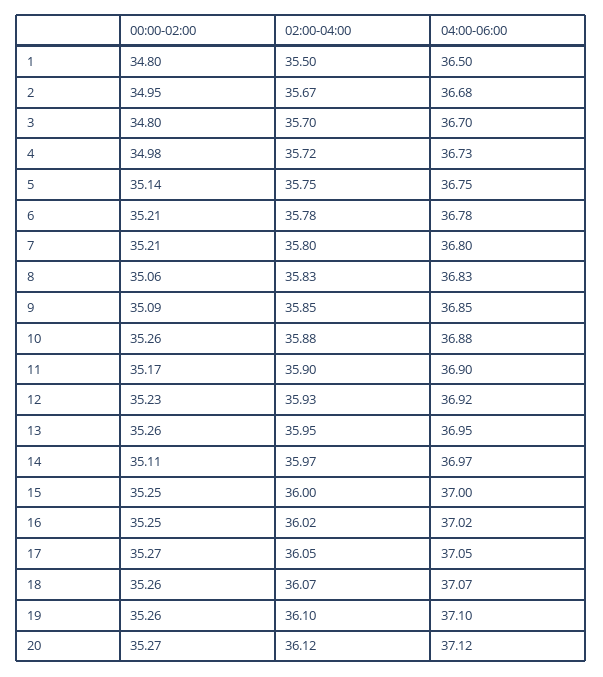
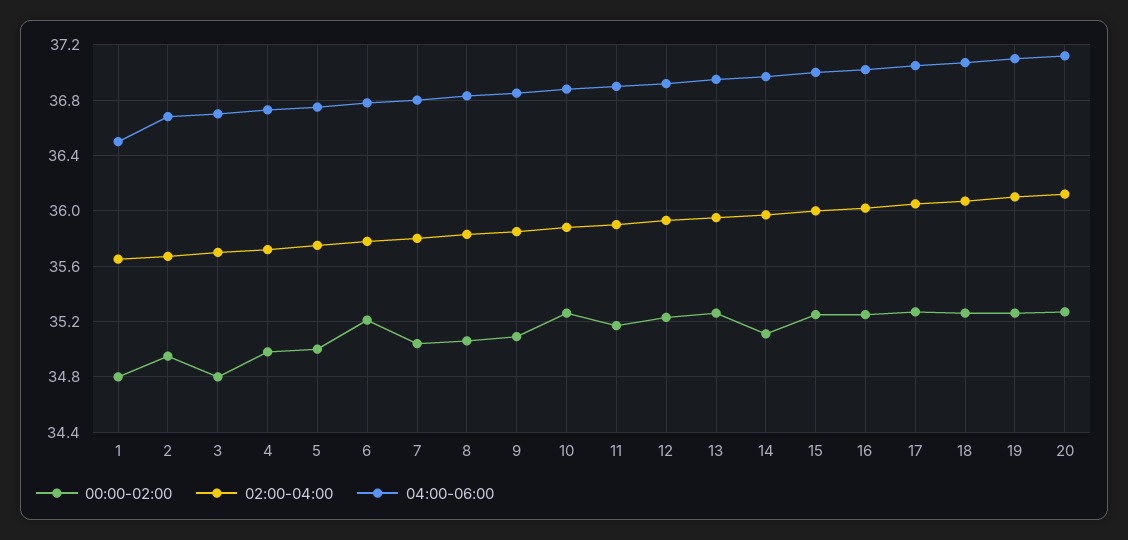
  {
    "00:00-02:00": {
      "1": 34.8,
      "2": 34.95,
      "3": 34.8,
      "4": 34.98,
-     "5": 35.14,
+     "5": 35,
      "6": 35.21,
-     "7": 35.21,
+     "7": 35.05,
      "8": 35.06,
      "9": 35.09,
      "10": 35.26,
      "11": 35.17,
      "12": 35.23,
      "13": 35.26,
      "14": 35.11,
      "15": 35.25,
      "16": 35.25,
      "17": 35.27,
      "18": 35.26,
      "19": 35.26,
      "20": 35.27
    },
    "02:00-04:00": {
-     "1": 35.5,
+     "1": 35.65,
      "2": 35.67,
      "3": 35.7,
      "4": 35.72,
      "5": 35.75,
      "6": 35.78,
      "7": 35.8,
      "8": 35.83,
      "9": 35.85,
      "10": 35.88,
      "11": 35.9,
      "12": 35.93,
      "13": 35.95,
      "14": 35.97,
      "15": 36,
      "16": 36.02,
      "17": 36.05,
      "18": 36.07,
      "19": 36.1,
      "20": 36.12
    },
    "04:00-06:00": {
      "1": 36.5,
      "2": 36.68,
      "3": 36.7,
      "4": 36.73,
      "5": 36.75,
      "6": 36.78,
      "7": 36.8,
      "8": 36.83,
      "9": 36.85,
      "10": 36.88,
      "11": 36.9,
      "12": 36.92,
      "13": 36.95,
      "14": 36.97,
      "15": 37,
      "16": 37.02,
      "17": 37.05,
      "18": 37.07,
      "19": 37.1,
      "20": 37.12
    }
  }

